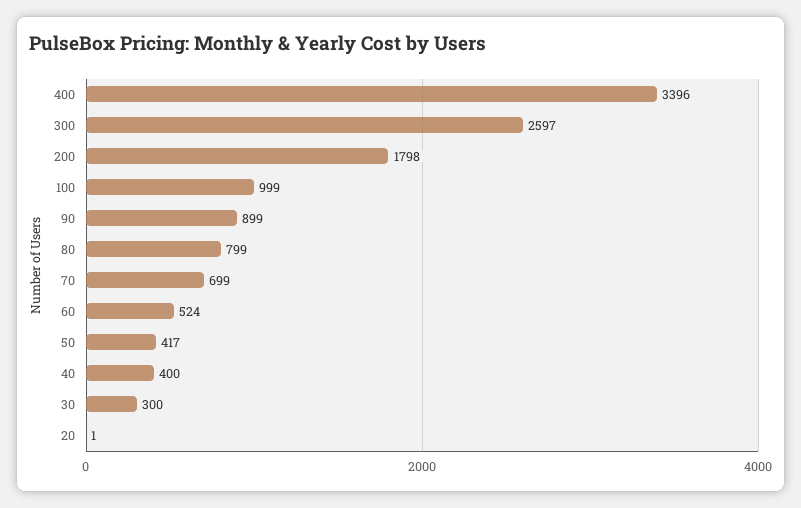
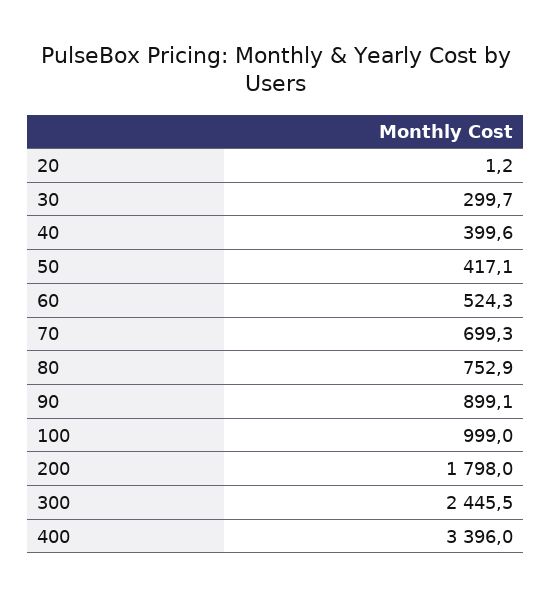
  {
    "400": 3396,
-   "300": 2597,
+   "300": 2445.5,
    "200": 1798,
    "100": 999,
    "90": 899.1,
-   "80": 799,
+   "80": 752.9,
    "70": 699.3,
    "60": 524.3,
    "50": 417.1,
    "40": 399.6,
    "30": 299.7,
    "20": 1.2
  }

